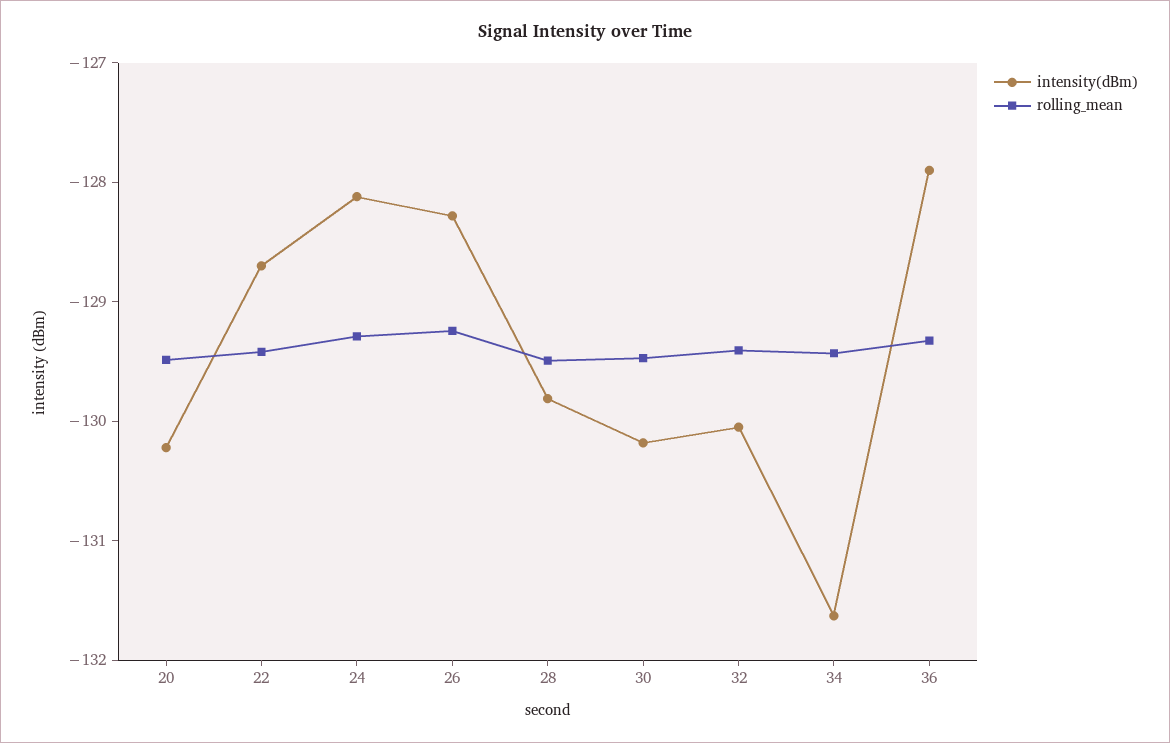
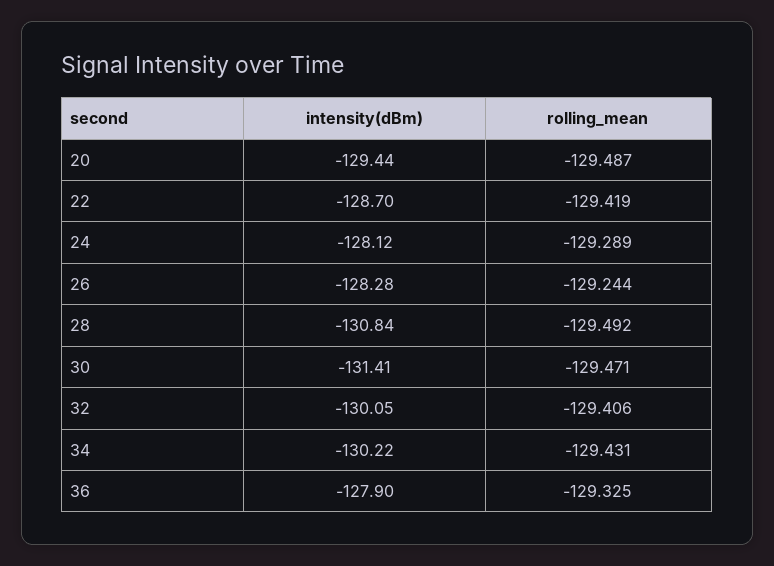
  {
    "intensity(dBm)": {
-     "20": -130.2,
+     "20": -129.44,
      "22": -128.7,
      "24": -128.12,
      "26": -128.28,
-     "28": -129.8,
+     "28": -130.84,
-     "30": -130.2,
+     "30": -131.41,
      "32": -130.05,
-     "34": -131.6,
+     "34": -130.22,
      "36": -127.9
    },
    "rolling_mean": {
      "20": -129.487,
      "22": -129.419,
      "24": -129.289,
      "26": -129.244,
      "28": -129.492,
      "30": -129.471,
      "32": -129.406,
      "34": -129.431,
      "36": -129.325
    }
  }

